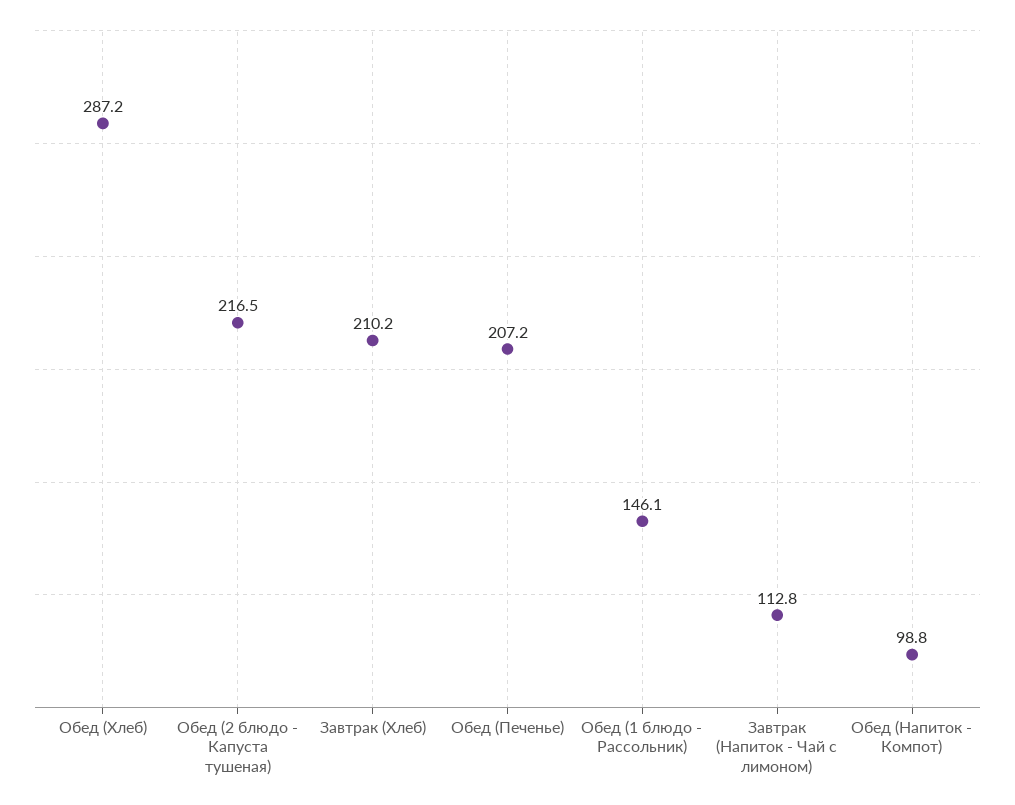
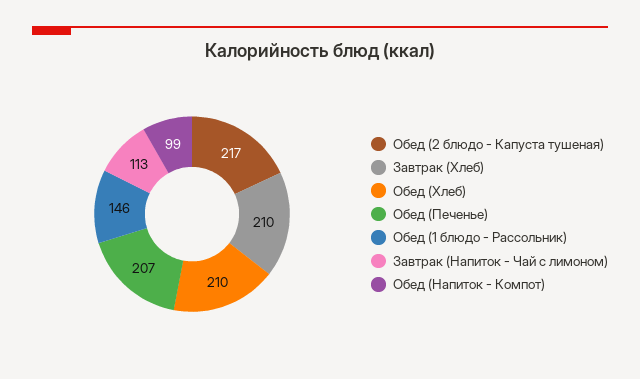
  {
-   "Обед (Хлеб)": 287.2,
+   "Обед (Хлеб)": 210,
    "Обед (2 блюдо - Капуста тушеная)": 216.5,
    "Завтрак (Хлеб)": 210.2,
    "Обед (Печенье)": 207.2,
    "Обед (1 блюдо - Рассольник)": 146.1,
    "Завтрак (Напиток - Чай с лимоном)": 112.8,
    "Обед (Напиток - Компот)": 98.8
  }

